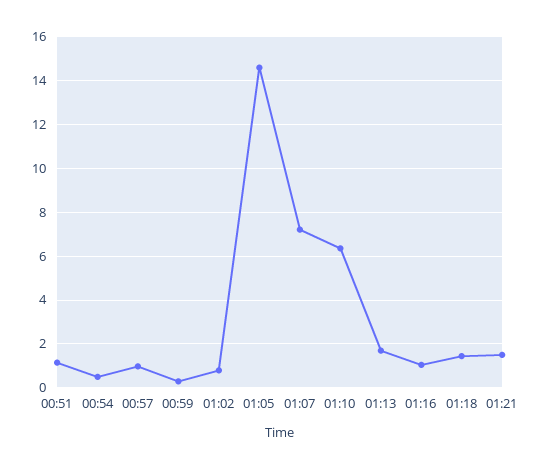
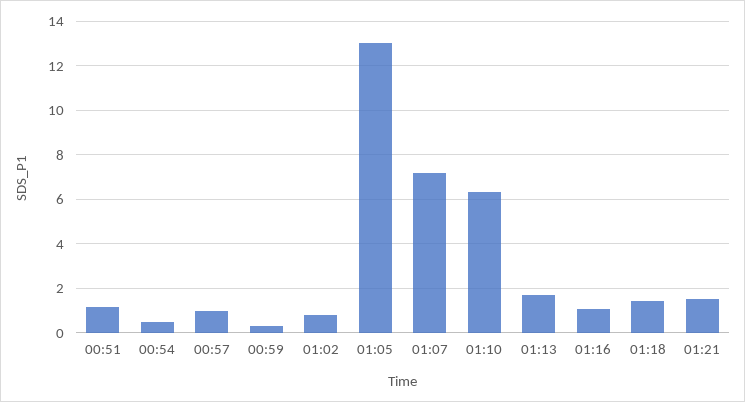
  {
    "00:51": 1,
    "00:54": 0.5,
    "00:57": 1,
    "00:59": 0.5,
    "01:02": 1,
-   "01:05": 14.5,
+   "01:05": 13,
    "01:07": 7,
    "01:10": 6.5,
    "01:13": 1.5,
    "01:16": 1,
    "01:18": 1.5,
    "01:21": 1.5
  }

